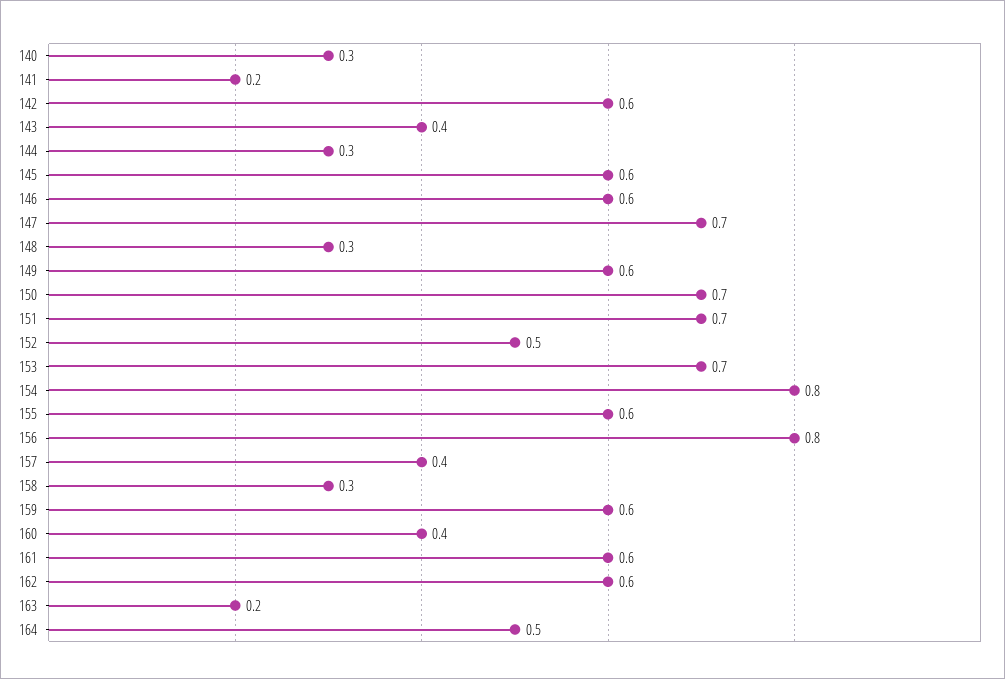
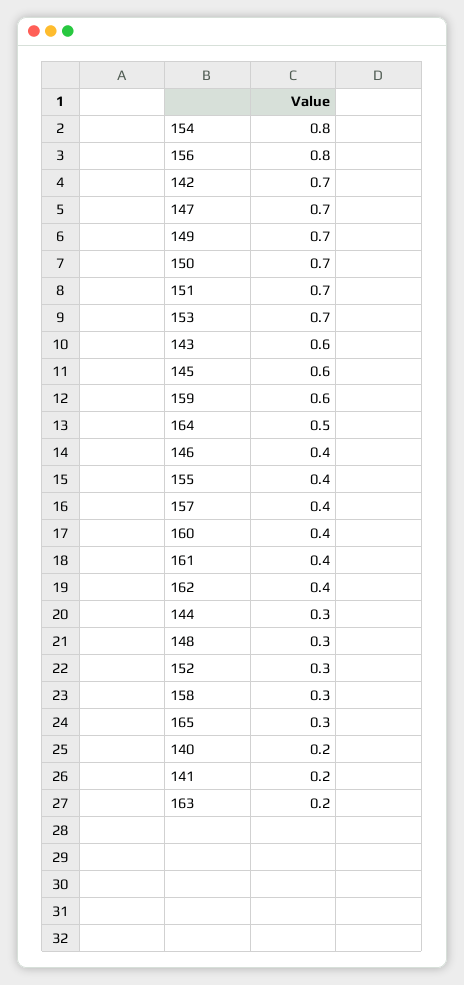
  {
-   "140": 0.3,
+   "140": 0.2,
    "141": 0.2,
-   "142": 0.6,
+   "142": 0.7,
-   "143": 0.4,
+   "143": 0.6,
    "144": 0.3,
    "145": 0.6,
-   "146": 0.6,
+   "146": 0.4,
    "147": 0.7,
    "148": 0.3,
-   "149": 0.6,
+   "149": 0.7,
    "150": 0.7,
    "151": 0.7,
-   "152": 0.5,
+   "152": 0.3,
    "153": 0.7,
    "154": 0.8,
-   "155": 0.6,
+   "155": 0.4,
    "156": 0.8,
    "157": 0.4,
    "158": 0.3,
    "159": 0.6,
    "160": 0.4,
-   "161": 0.6,
+   "161": 0.4,
-   "162": 0.6,
+   "162": 0.4,
    "163": 0.2,
-   "164": 0.5
+   "164": 0.5,
+   "165": 0.3
  }

